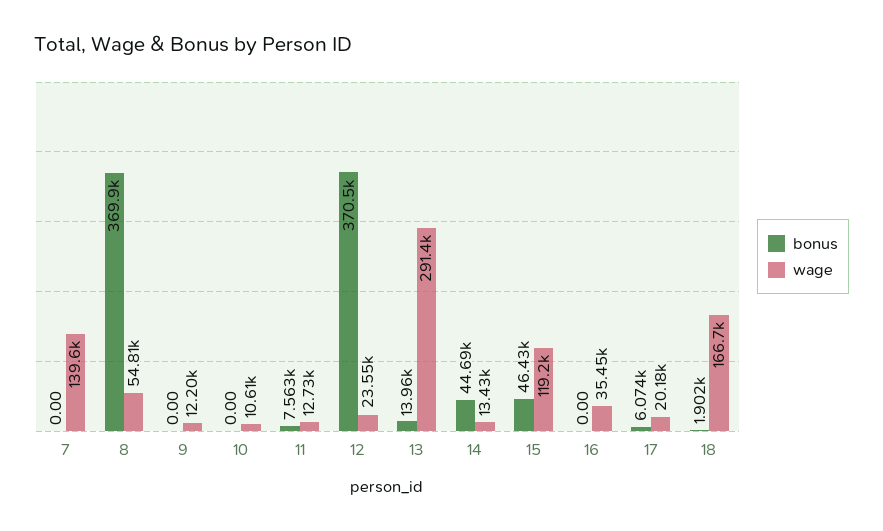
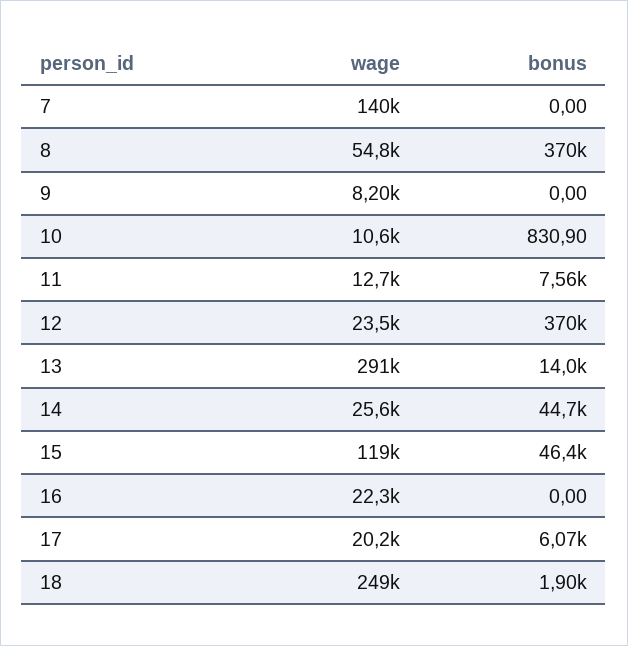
  {
    "bonus": {
      "7": 0,
      "8": 369900,
      "9": 0,
-     "10": 0,
+     "10": 830.9,
      "11": 7563,
      "12": 370500,
      "13": 13960,
      "14": 44690,
      "15": 46430,
      "16": 0,
      "17": 6074,
      "18": 1902
    },
    "wage": {
      "7": 139600,
      "8": 54810,
-     "9": 12200,
+     "9": 8200,
      "10": 10610,
      "11": 12730,
      "12": 23550,
      "13": 291400,
-     "14": 13430,
+     "14": 25600,
      "15": 119200,
-     "16": 35450,
+     "16": 22300,
      "17": 20180,
-     "18": 166700
+     "18": 249000
    }
  }

